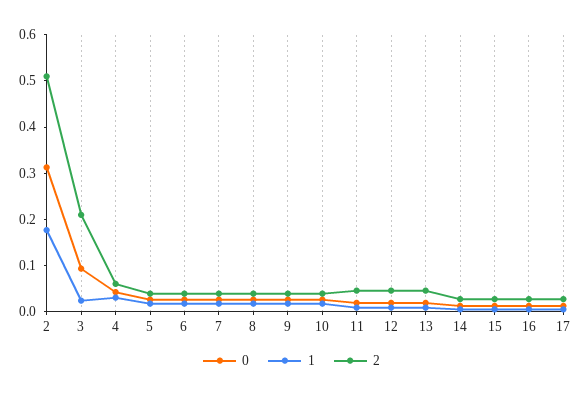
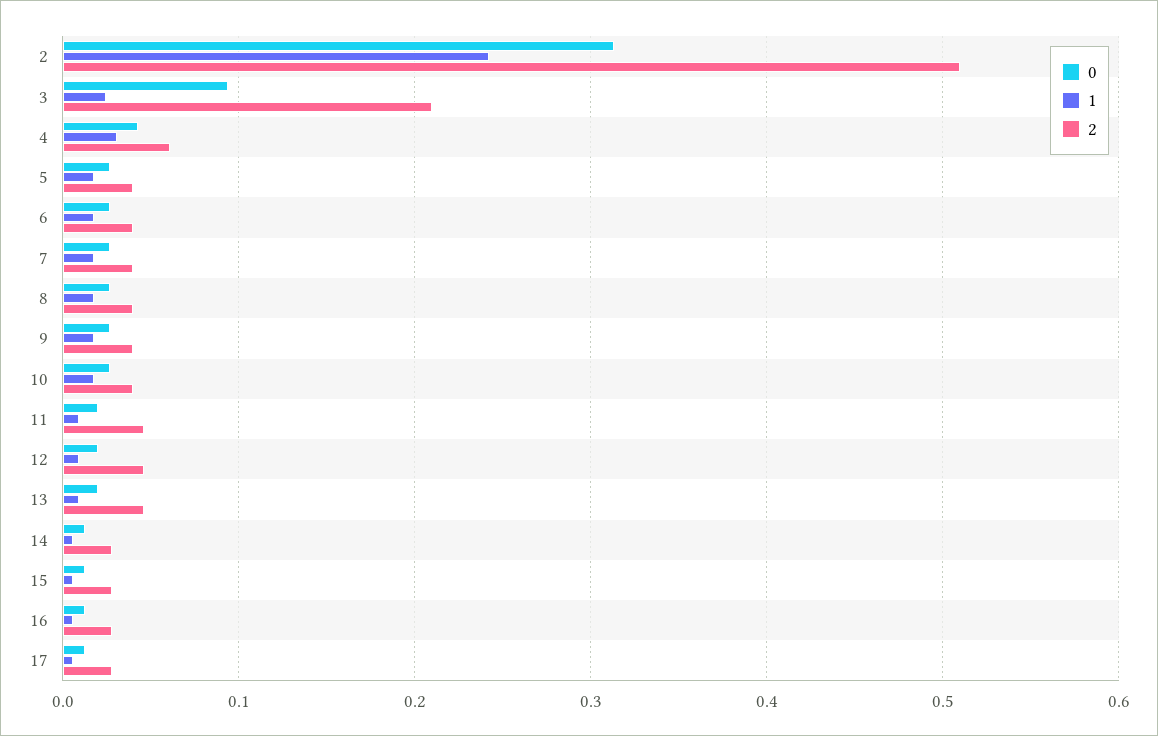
  {
    "0": {
      "2": 0.31,
      "3": 0.09,
      "4": 0.04,
      "5": 0.03,
      "6": 0.03,
      "7": 0.03,
      "8": 0.03,
      "9": 0.03,
      "10": 0.03,
      "11": 0.02,
      "12": 0.02,
      "13": 0.02,
      "14": 0.01,
      "15": 0.01,
      "16": 0.01,
      "17": 0.01
    },
    "1": {
-     "2": 0.18,
+     "2": 0.24,
      "3": 0.02,
      "4": 0.03,
      "5": 0.02,
      "6": 0.02,
      "7": 0.02,
      "8": 0.02,
      "9": 0.02,
      "10": 0.02,
      "11": 0.01,
      "12": 0.01,
      "13": 0.01,
      "14": 0.01,
      "15": 0.01,
      "16": 0.01,
      "17": 0.01
    },
    "2": {
      "2": 0.51,
      "3": 0.21,
      "4": 0.06,
      "5": 0.04,
      "6": 0.04,
      "7": 0.04,
      "8": 0.04,
      "9": 0.04,
      "10": 0.04,
      "11": 0.05,
      "12": 0.05,
      "13": 0.05,
      "14": 0.03,
      "15": 0.03,
      "16": 0.03,
      "17": 0.03
    }
  }

